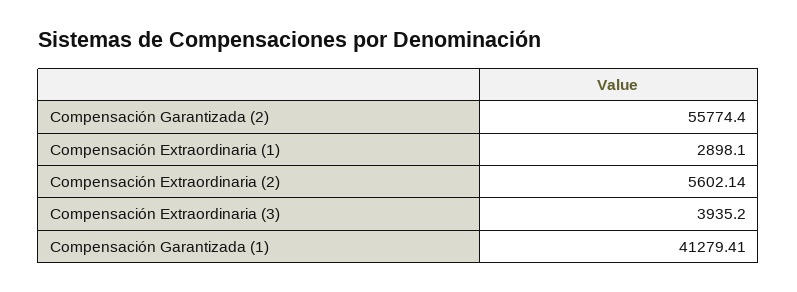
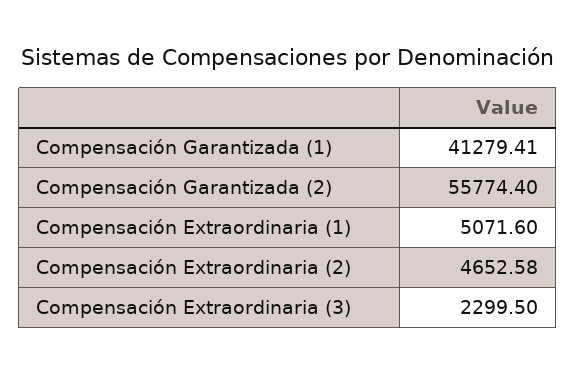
  {
    "Compensación Garantizada (2)": 55774.4,
-   "Compensación Extraordinaria (1)": 2898.1,
+   "Compensación Extraordinaria (1)": 5071.6,
-   "Compensación Extraordinaria (2)": 5602.14,
+   "Compensación Extraordinaria (2)": 4652.58,
-   "Compensación Extraordinaria (3)": 3935.2,
+   "Compensación Extraordinaria (3)": 2299.5,
    "Compensación Garantizada (1)": 41279.41
  }

